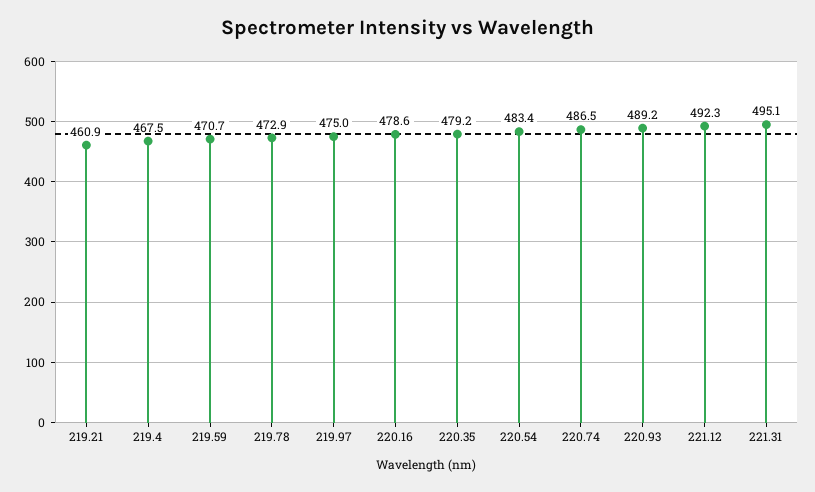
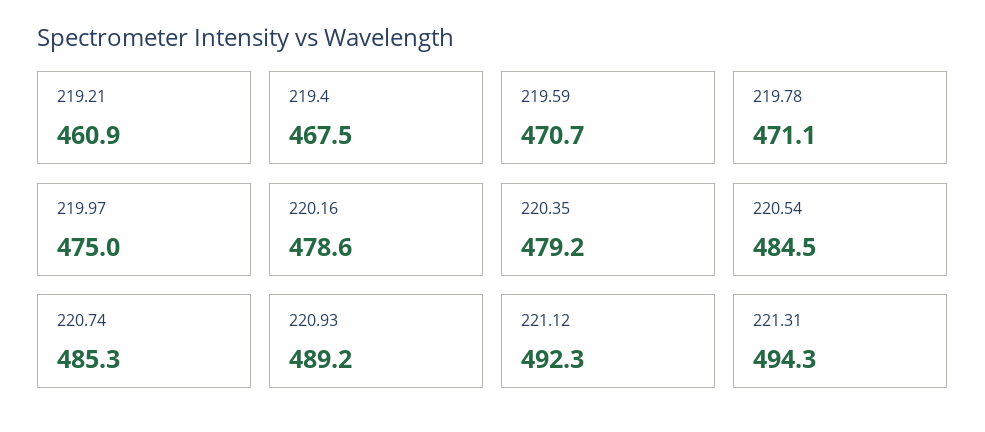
  {
    "219.21": 460.9,
    "219.4": 467.5,
    "219.59": 470.7,
-   "219.78": 472.9,
+   "219.78": 471.1,
    "219.97": 475,
    "220.16": 478.6,
    "220.35": 479.2,
-   "220.54": 483.4,
+   "220.54": 484.5,
-   "220.74": 486.5,
+   "220.74": 485.3,
    "220.93": 489.2,
    "221.12": 492.3,
-   "221.31": 495.1
+   "221.31": 494.3
  }

